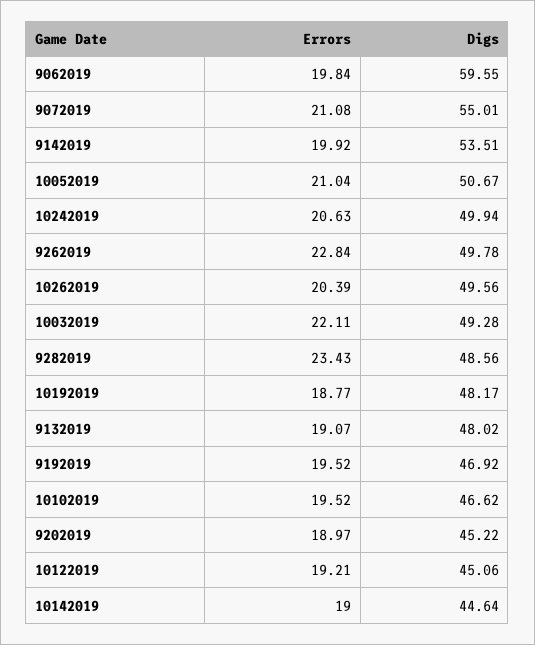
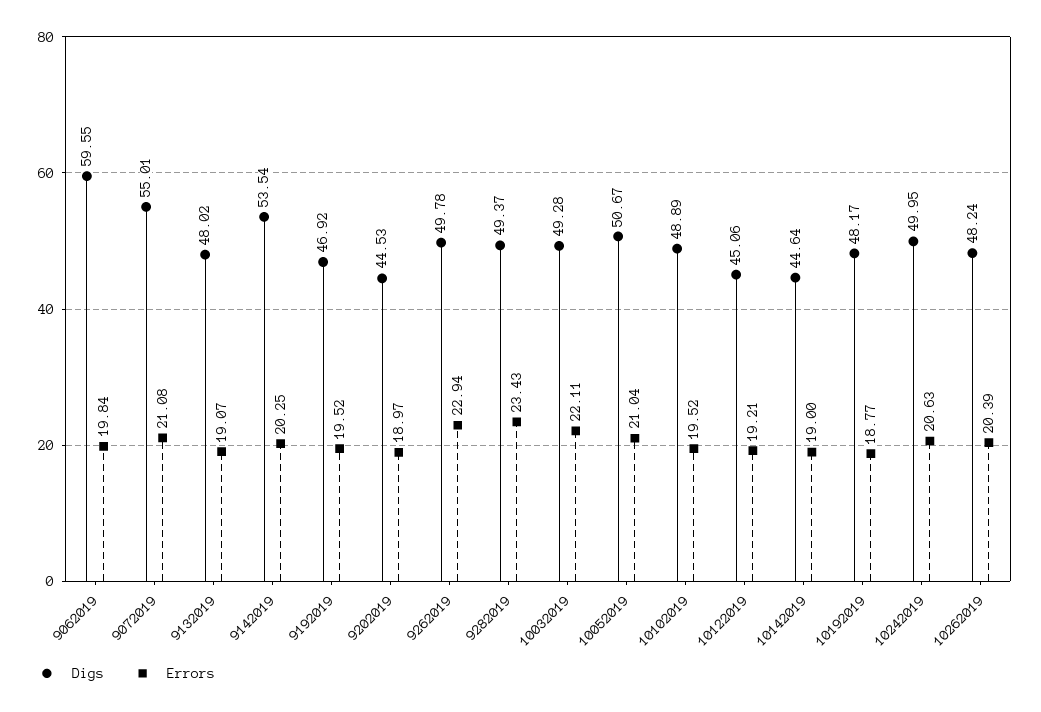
  {
    "Errors": {
      "9062019": 19.84,
      "9072019": 21.08,
-     "9142019": 19.92,
+     "9142019": 20.25,
      "10052019": 21.04,
      "10242019": 20.63,
-     "9262019": 22.84,
+     "9262019": 22.94,
      "10262019": 20.39,
      "10032019": 22.11,
      "9282019": 23.43,
      "10192019": 18.77,
      "9132019": 19.07,
      "9192019": 19.52,
      "10102019": 19.52,
      "9202019": 18.97,
      "10122019": 19.21,
      "10142019": 19
    },
    "Digs": {
      "9062019": 59.55,
      "9072019": 55.01,
-     "9142019": 53.51,
+     "9142019": 53.54,
      "10052019": 50.67,
-     "10242019": 49.94,
+     "10242019": 49.95,
      "9262019": 49.78,
-     "10262019": 49.56,
+     "10262019": 48.24,
      "10032019": 49.28,
-     "9282019": 48.56,
+     "9282019": 49.37,
      "10192019": 48.17,
      "9132019": 48.02,
      "9192019": 46.92,
-     "10102019": 46.62,
+     "10102019": 48.89,
-     "9202019": 45.22,
+     "9202019": 44.53,
      "10122019": 45.06,
      "10142019": 44.64
    }
  }

